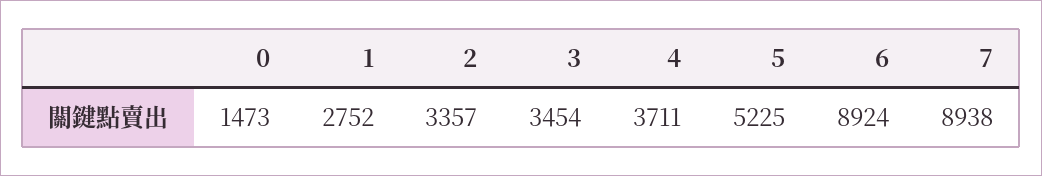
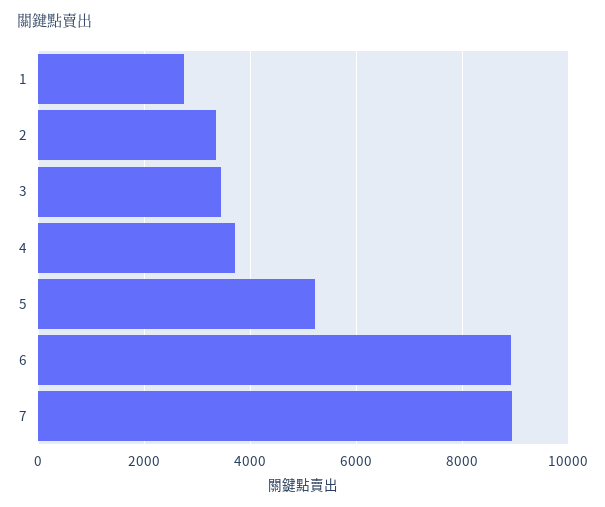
  {
-   "0": 1473,
    "1": 2752,
    "2": 3357,
    "3": 3454,
    "4": 3711,
    "5": 5225,
    "6": 8924,
    "7": 8938
  }

